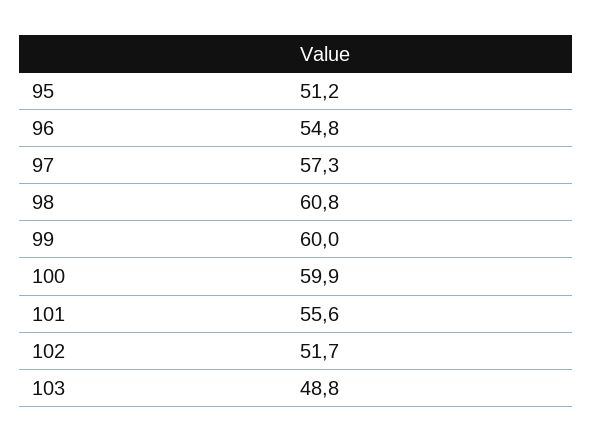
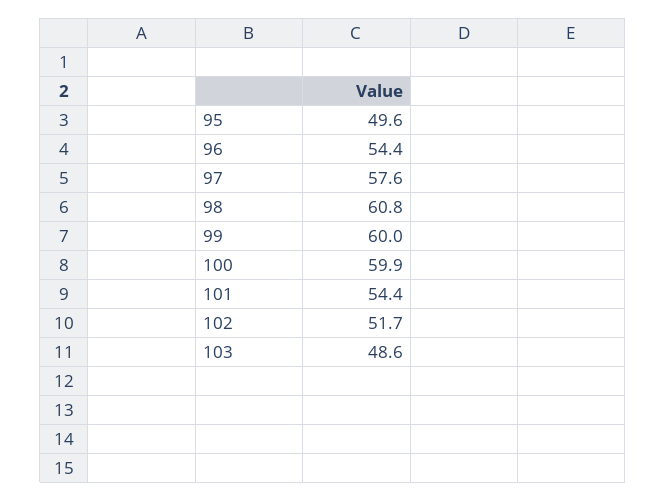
  {
-   "95": 51.2,
+   "95": 49.6,
-   "96": 54.8,
+   "96": 54.4,
-   "97": 57.3,
+   "97": 57.6,
    "98": 60.8,
    "99": 60,
    "100": 59.9,
-   "101": 55.6,
+   "101": 54.4,
    "102": 51.7,
-   "103": 48.8
+   "103": 48.6
  }

